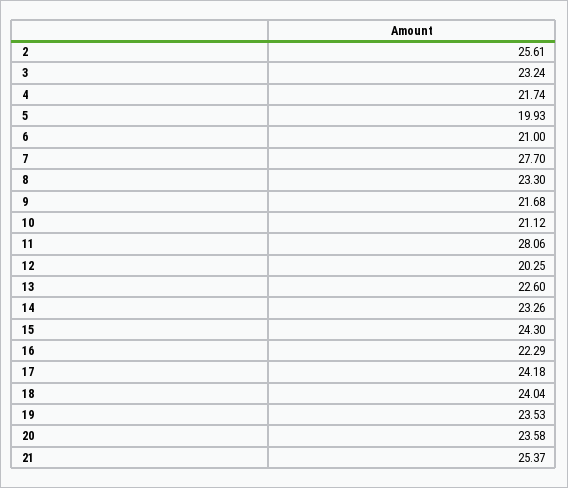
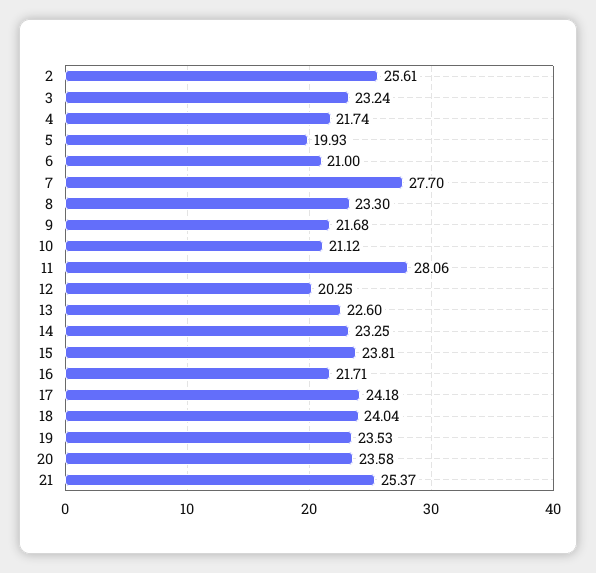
  {
    "2": 25.61,
    "3": 23.24,
    "4": 21.74,
    "5": 19.93,
    "6": 21,
    "7": 27.7,
    "8": 23.3,
    "9": 21.68,
    "10": 21.12,
    "11": 28.06,
    "12": 20.25,
    "13": 22.6,
-   "14": 23.26,
+   "14": 23.25,
-   "15": 24.3,
+   "15": 23.81,
-   "16": 22.29,
+   "16": 21.71,
    "17": 24.18,
    "18": 24.04,
    "19": 23.53,
    "20": 23.58,
    "21": 25.37
  }

